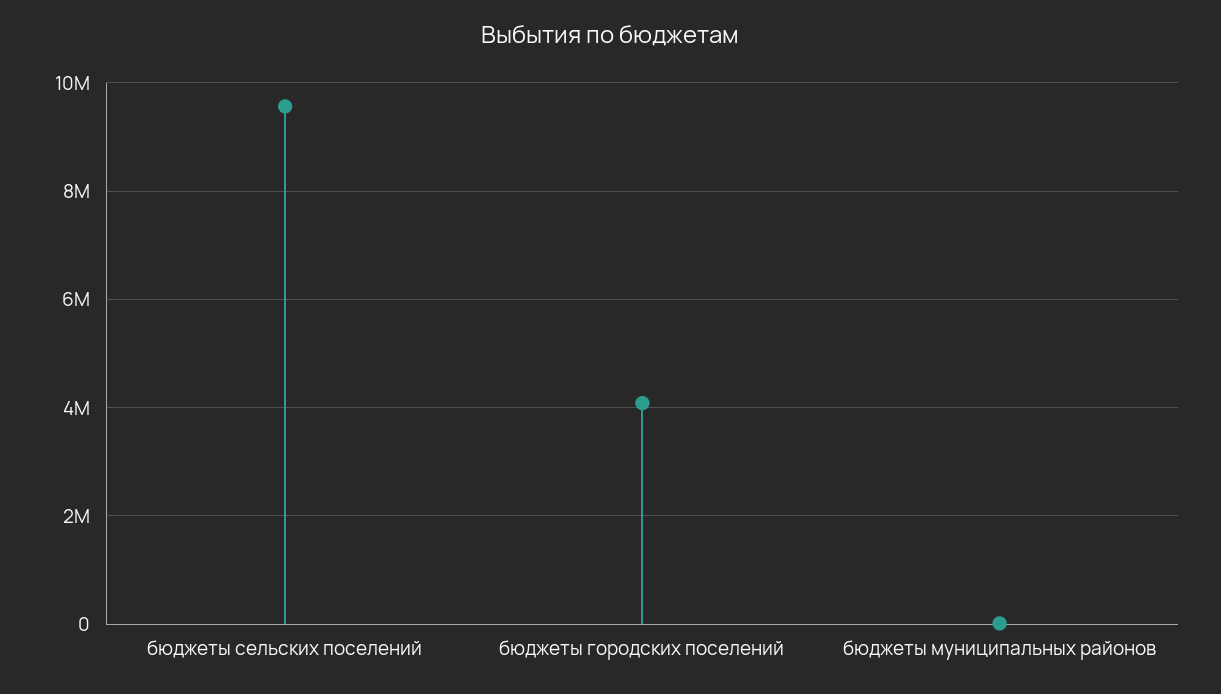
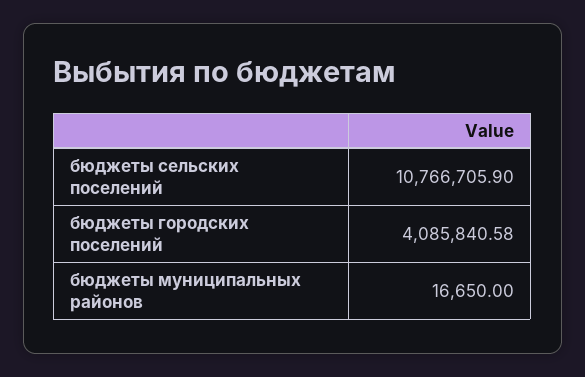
  {
-   "бюджеты сельских поселений": 9600000,
+   "бюджеты сельских поселений": 10766705.9,
    "бюджеты городских поселений": 4085840.58,
    "бюджеты муниципальных районов": 16650
  }

